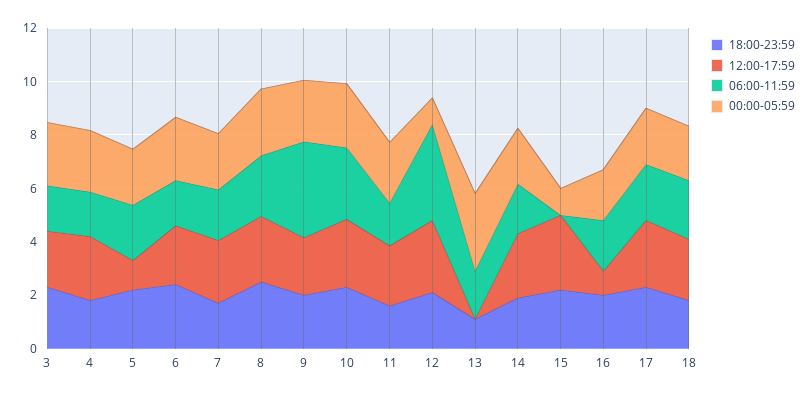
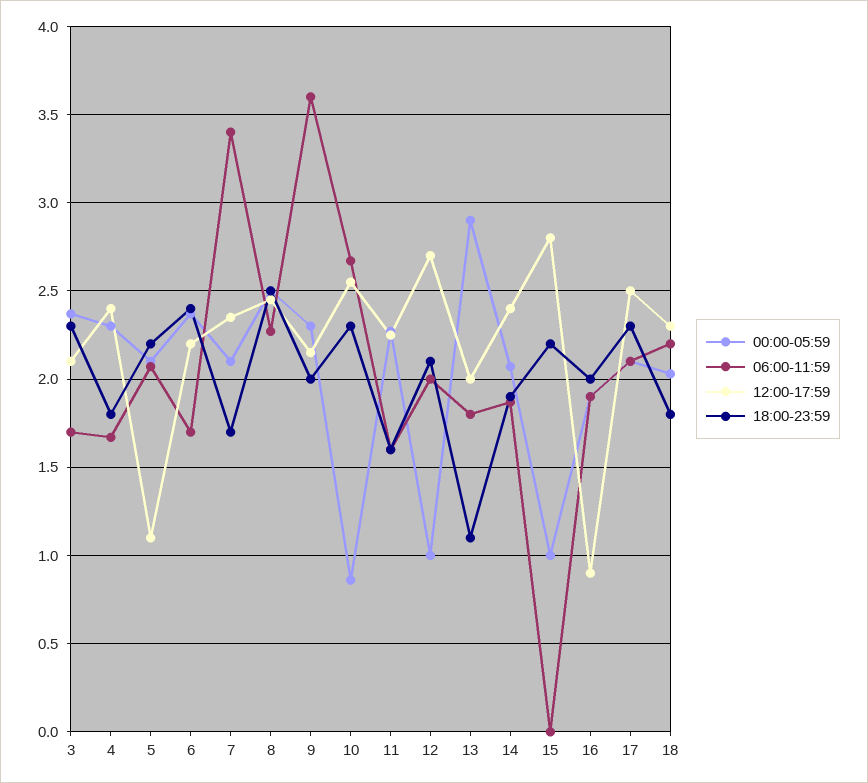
  {
    "18:00-23:59": {
      "3": 2.3,
      "4": 1.8,
      "5": 2.2,
      "6": 2.4,
      "7": 1.7,
      "8": 2.5,
      "9": 2,
      "10": 2.3,
      "11": 1.6,
      "12": 2.1,
      "13": 1.1,
      "14": 1.9,
      "15": 2.2,
      "16": 2,
      "17": 2.3,
      "18": 1.8
    },
    "12:00-17:59": {
      "3": 2.1,
      "4": 2.4,
      "5": 1.1,
      "6": 2.2,
      "7": 2.35,
      "8": 2.45,
      "9": 2.15,
      "10": 2.55,
      "11": 2.25,
      "12": 2.7,
-     "13": 0,
+     "13": 2,
      "14": 2.4,
      "15": 2.8,
      "16": 0.9,
      "17": 2.5,
      "18": 2.3
    },
    "06:00-11:59": {
      "3": 1.7,
      "4": 1.65,
      "5": 2.05,
      "6": 1.7,
-     "7": 2,
+     "7": 3.4,
      "8": 2.25,
      "9": 3.6,
      "10": 2.65,
      "11": 1.6,
-     "12": 3.5,
+     "12": 2,
      "13": 1.8,
      "14": 1.85,
      "15": 0,
      "16": 1.9,
      "17": 2.1,
      "18": 2.2
    },
    "00:00-05:59": {
      "3": 2.35,
      "4": 2.3,
      "5": 2.1,
      "6": 2.35,
      "7": 2.1,
      "8": 2.5,
      "9": 2.3,
-     "10": 2.5,
+     "10": 0.85,
      "11": 2.25,
      "12": 1,
      "13": 2.9,
      "14": 2.05,
      "15": 1,
      "16": 1.9,
      "17": 2.1,
      "18": 2.05
    }
  }

